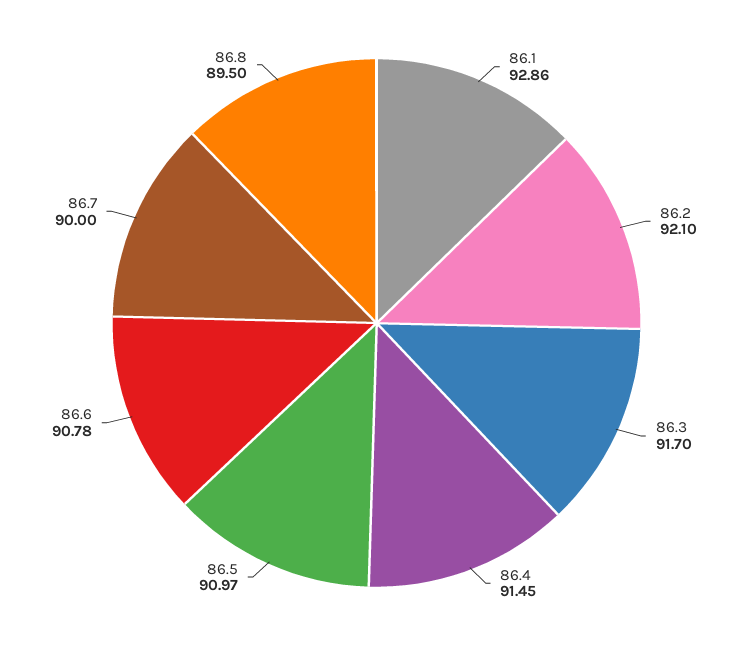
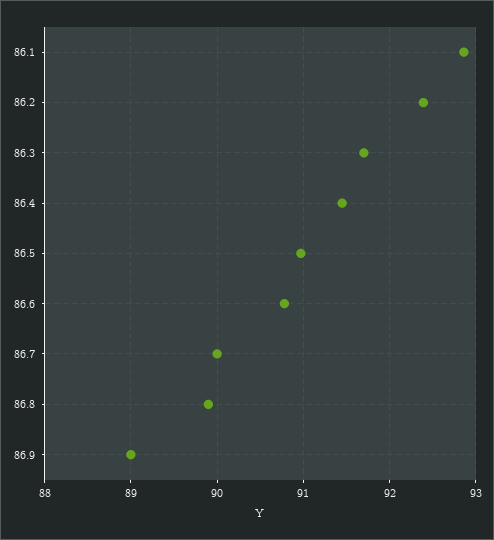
  {
    "86.1": 92.86,
-   "86.2": 92.1,
+   "86.2": 92.4,
    "86.3": 91.7,
    "86.4": 91.45,
    "86.5": 90.97,
    "86.6": 90.78,
    "86.7": 90,
-   "86.8": 89.5
+   "86.8": 89.9,
+   "86.9": 89
  }

